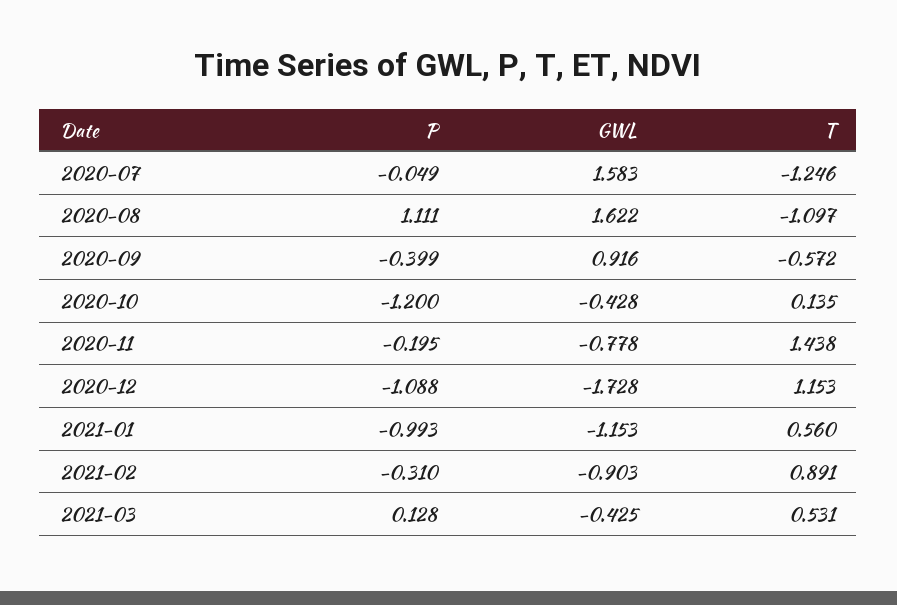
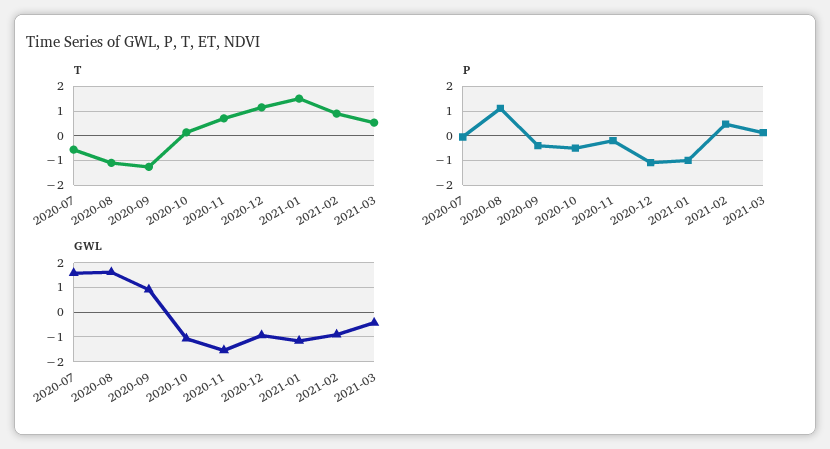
  {
    "P": {
      "2020-07": -0.049,
      "2020-08": 1.111,
      "2020-09": -0.399,
-     "2020-10": -1.2,
+     "2020-10": -0.5,
      "2020-11": -0.195,
      "2020-12": -1.088,
      "2021-01": -0.993,
-     "2021-02": -0.31,
+     "2021-02": 0.5,
      "2021-03": 0.128
    },
    "GWL": {
      "2020-07": 1.583,
      "2020-08": 1.622,
      "2020-09": 0.916,
-     "2020-10": -0.428,
+     "2020-10": -1,
-     "2020-11": -0.778,
+     "2020-11": -1.5,
-     "2020-12": -1.728,
+     "2020-12": -1,
      "2021-01": -1.153,
      "2021-02": -0.903,
      "2021-03": -0.425
    },
    "T": {
-     "2020-07": -1.246,
+     "2020-07": -0.5,
      "2020-08": -1.097,
-     "2020-09": -0.572,
+     "2020-09": -1.25,
      "2020-10": 0.135,
-     "2020-11": 1.438,
+     "2020-11": 0.75,
      "2020-12": 1.153,
-     "2021-01": 0.56,
+     "2021-01": 1.5,
      "2021-02": 0.891,
      "2021-03": 0.531
    }
  }

